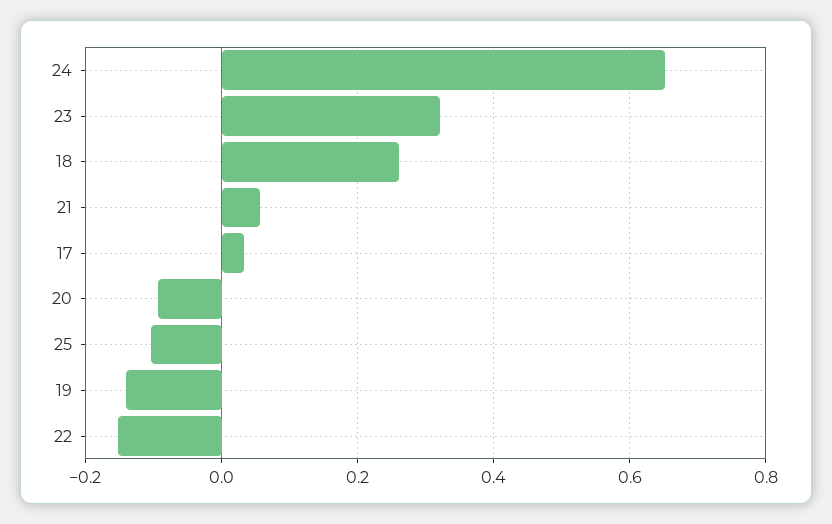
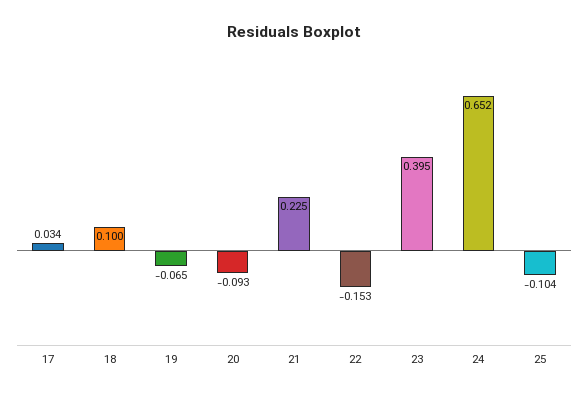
  {
    "24": 0.652,
-   "23": 0.32,
+   "23": 0.395,
-   "18": 0.26,
+   "18": 0.1,
-   "21": 0.06,
+   "21": 0.225,
    "17": 0.034,
    "20": -0.093,
    "25": -0.104,
-   "19": -0.14,
+   "19": -0.065,
    "22": -0.153
  }

